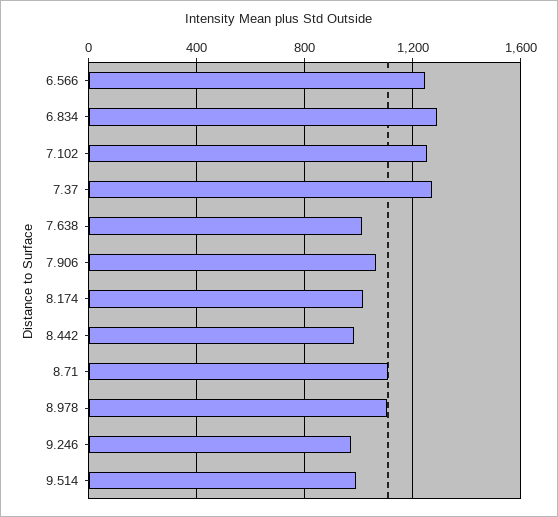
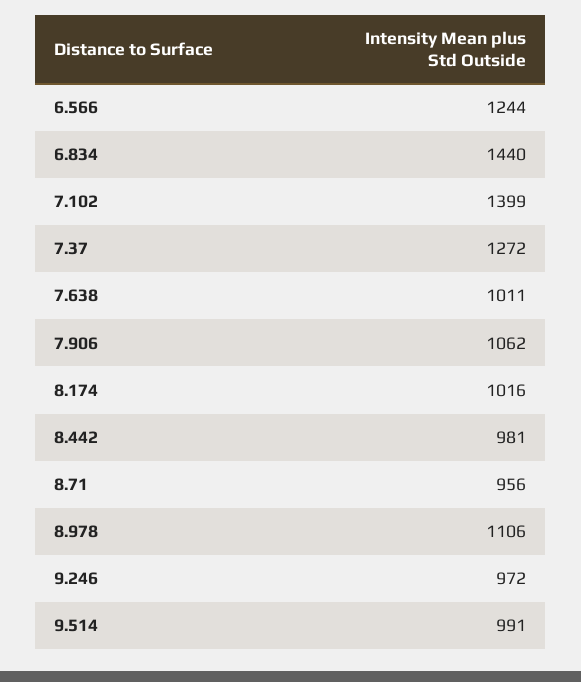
  {
    "6.566": 1244,
-   "6.834": 1300,
+   "6.834": 1440,
-   "7.102": 1250,
+   "7.102": 1399,
    "7.37": 1272,
    "7.638": 1011,
    "7.906": 1062,
    "8.174": 1016,
    "8.442": 981,
-   "8.71": 1100,
+   "8.71": 956,
    "8.978": 1106,
    "9.246": 972,
    "9.514": 991
  }

